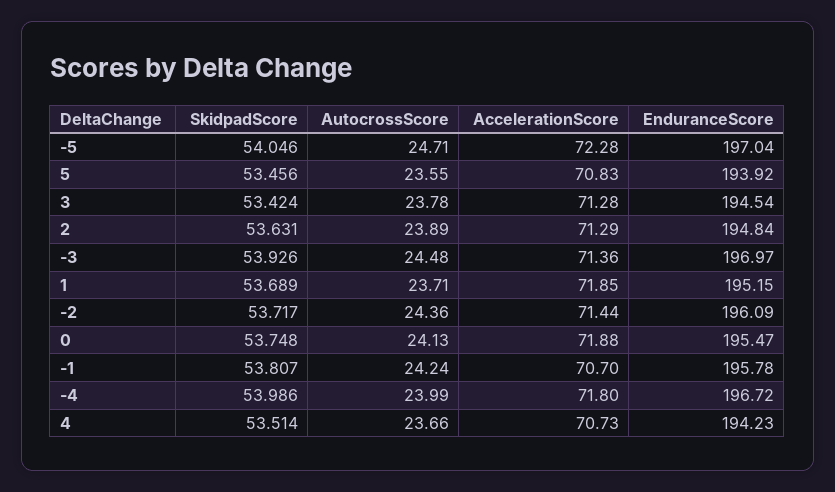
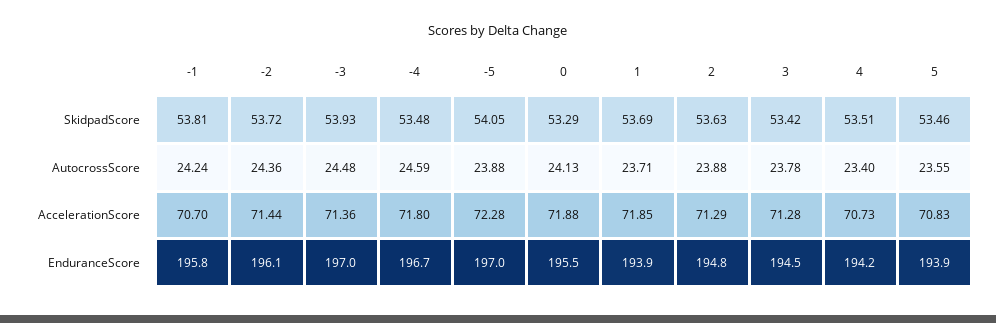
  {
    "SkidpadScore": {
      "-5": 54.046,
      "5": 53.456,
      "3": 53.424,
      "2": 53.631,
      "-3": 53.926,
      "1": 53.689,
      "-2": 53.717,
-     "0": 53.748,
+     "0": 53.29,
      "-1": 53.807,
-     "-4": 53.986,
+     "-4": 53.48,
      "4": 53.514
    },
    "AutocrossScore": {
-     "-5": 24.71,
+     "-5": 23.88,
      "5": 23.55,
      "3": 23.78,
-     "2": 23.89,
+     "2": 23.88,
      "-3": 24.48,
      "1": 23.71,
      "-2": 24.36,
      "0": 24.13,
      "-1": 24.24,
-     "-4": 23.99,
+     "-4": 24.59,
-     "4": 23.66
+     "4": 23.4
    },
    "AccelerationScore": {
      "-5": 72.28,
      "5": 70.83,
      "3": 71.28,
      "2": 71.29,
      "-3": 71.36,
      "1": 71.85,
      "-2": 71.44,
      "0": 71.88,
      "-1": 70.7,
      "-4": 71.8,
      "4": 70.73
    },
    "EnduranceScore": {
      "-5": 197.04,
      "5": 193.92,
      "3": 194.54,
      "2": 194.84,
      "-3": 196.97,
-     "1": 195.15,
+     "1": 193.9,
      "-2": 196.09,
      "0": 195.47,
      "-1": 195.78,
      "-4": 196.72,
      "4": 194.23
    }
  }

